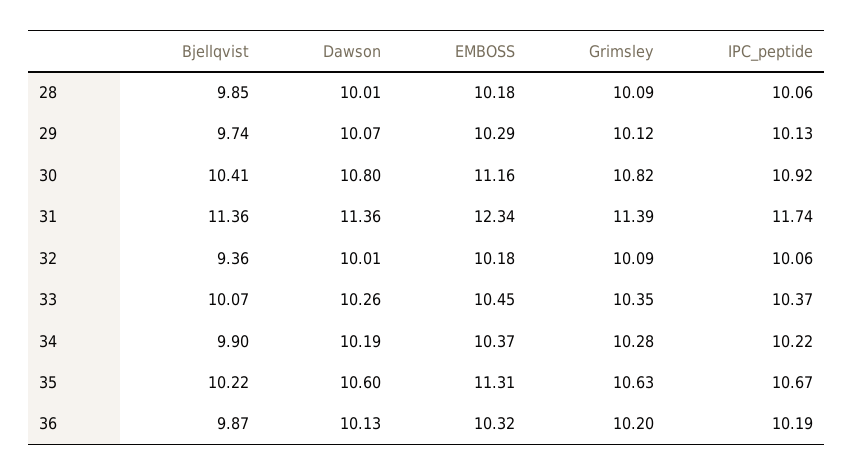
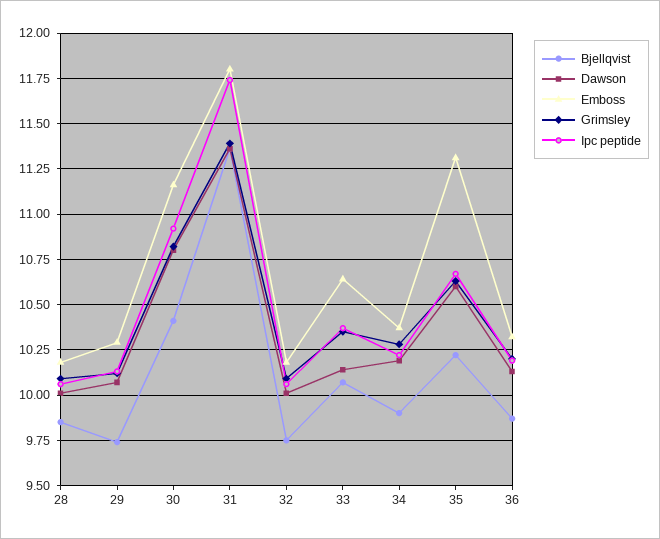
  {
    "Bjellqvist": {
      "28": 9.85,
      "29": 9.74,
      "30": 10.41,
      "31": 11.36,
-     "32": 9.36,
+     "32": 9.75,
      "33": 10.07,
      "34": 9.9,
      "35": 10.22,
      "36": 9.87
    },
    "Dawson": {
      "28": 10.01,
      "29": 10.07,
      "30": 10.8,
      "31": 11.36,
      "32": 10.01,
-     "33": 10.26,
+     "33": 10.15,
      "34": 10.19,
      "35": 10.6,
      "36": 10.13
    },
    "EMBOSS": {
      "28": 10.18,
      "29": 10.29,
      "30": 11.16,
-     "31": 12.34,
+     "31": 11.8,
      "32": 10.18,
-     "33": 10.45,
+     "33": 10.65,
      "34": 10.37,
      "35": 11.31,
      "36": 10.32
    },
    "Grimsley": {
      "28": 10.09,
      "29": 10.12,
      "30": 10.82,
      "31": 11.39,
      "32": 10.09,
      "33": 10.35,
      "34": 10.28,
      "35": 10.63,
      "36": 10.2
    },
    "IPC_peptide": {
      "28": 10.06,
      "29": 10.13,
      "30": 10.92,
      "31": 11.74,
      "32": 10.06,
      "33": 10.37,
      "34": 10.22,
      "35": 10.67,
      "36": 10.19
    }
  }

